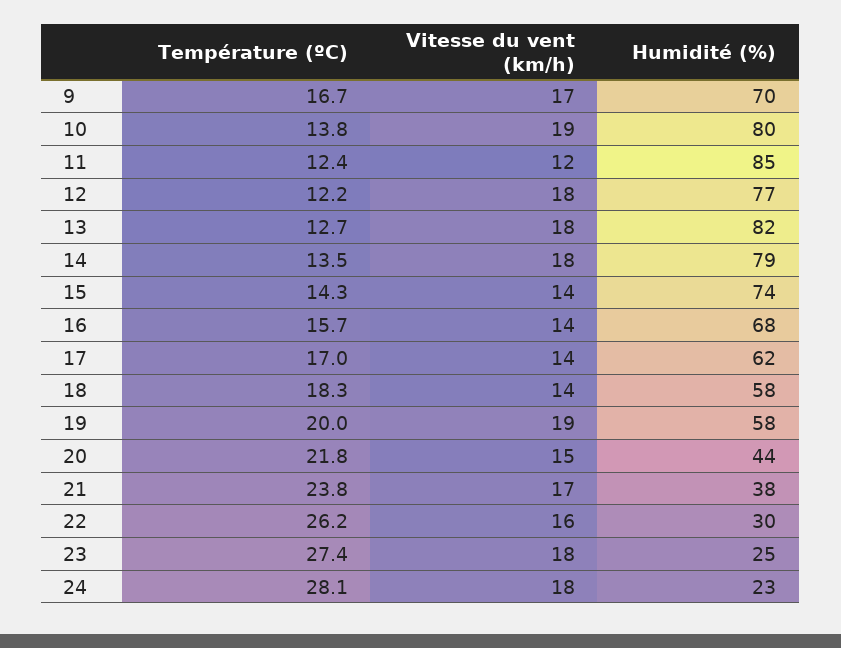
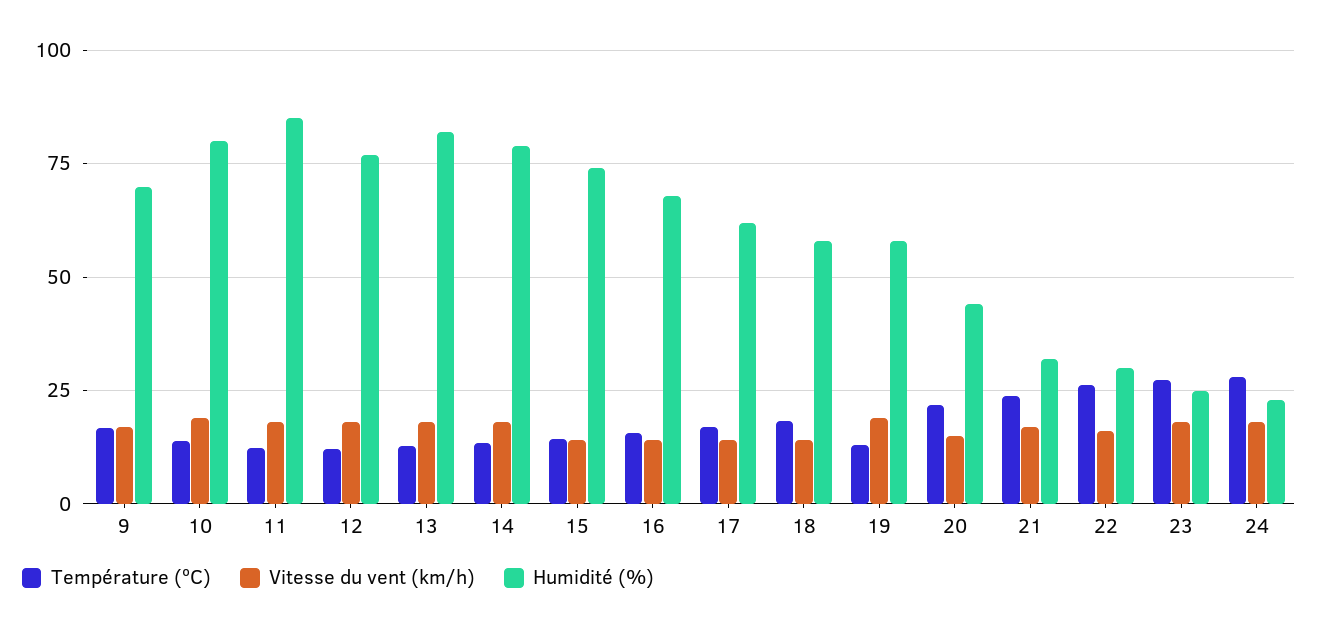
  {
    "Température (ºC)": {
      "9": 16.7,
      "10": 13.8,
      "11": 12.4,
      "12": 12.2,
      "13": 12.7,
      "14": 13.5,
      "15": 14.3,
      "16": 15.7,
      "17": 17,
      "18": 18.3,
-     "19": 20,
+     "19": 12.5,
      "20": 21.8,
      "21": 23.8,
      "22": 26.2,
      "23": 27.4,
      "24": 28.1
    },
    "Vitesse du vent (km/h)": {
      "9": 17,
      "10": 19,
-     "11": 12,
+     "11": 17.5,
      "12": 18,
      "13": 18,
      "14": 18,
      "15": 14,
      "16": 14,
      "17": 14,
      "18": 14,
      "19": 19,
      "20": 15,
      "21": 17,
      "22": 16,
      "23": 18,
      "24": 18
    },
    "Humidité (%)": {
      "9": 70,
      "10": 80,
      "11": 85,
      "12": 77,
      "13": 82,
      "14": 79,
      "15": 74,
      "16": 68,
      "17": 62,
      "18": 58,
      "19": 58,
      "20": 44,
-     "21": 38,
+     "21": 32.5,
      "22": 30,
      "23": 25,
      "24": 23
    }
  }

